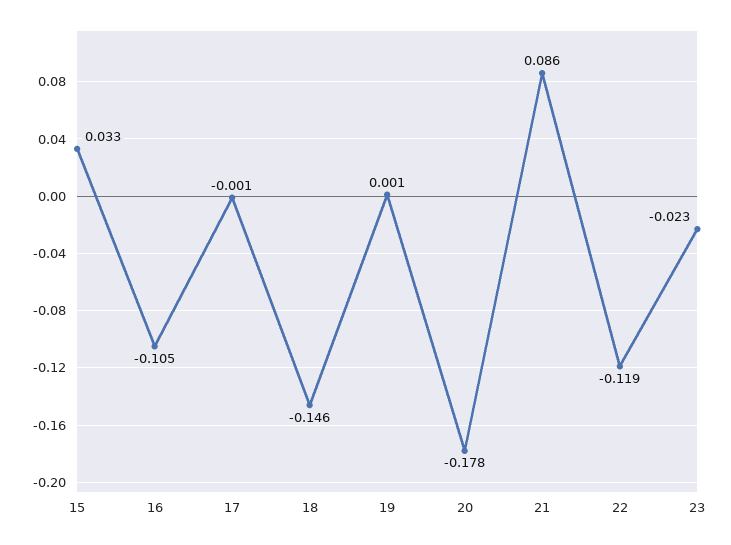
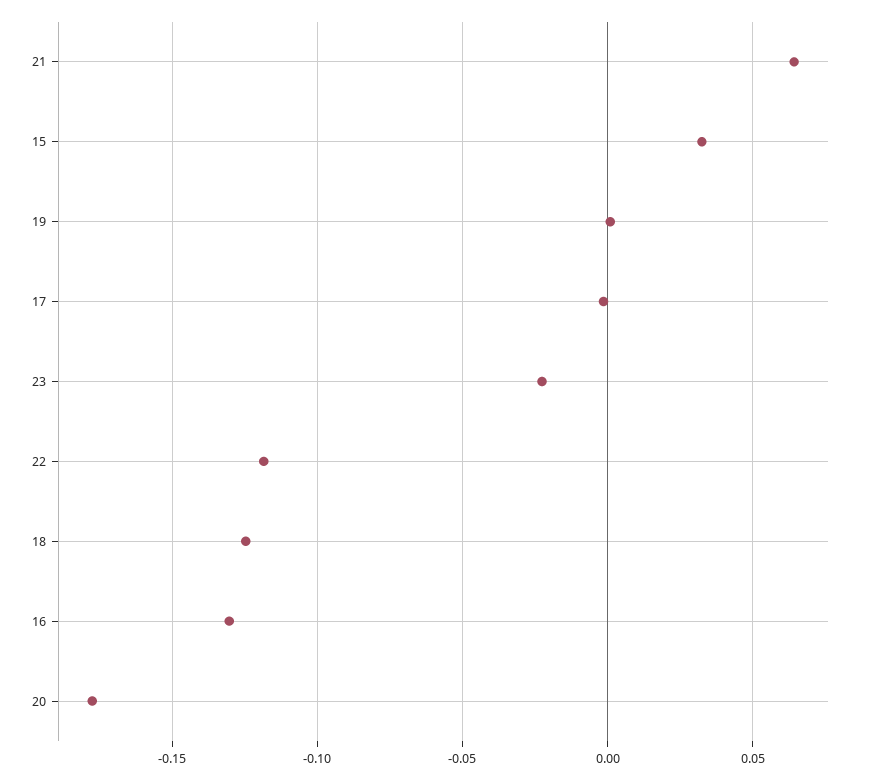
  {
    "15": 0.033,
-   "16": -0.105,
+   "16": -0.13,
    "17": -0.001,
-   "18": -0.146,
+   "18": -0.125,
    "19": 0.001,
    "20": -0.178,
-   "21": 0.086,
+   "21": 0.065,
    "22": -0.119,
    "23": -0.023
  }

